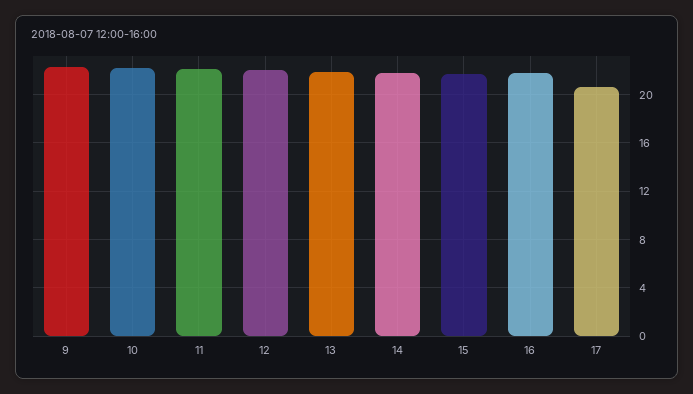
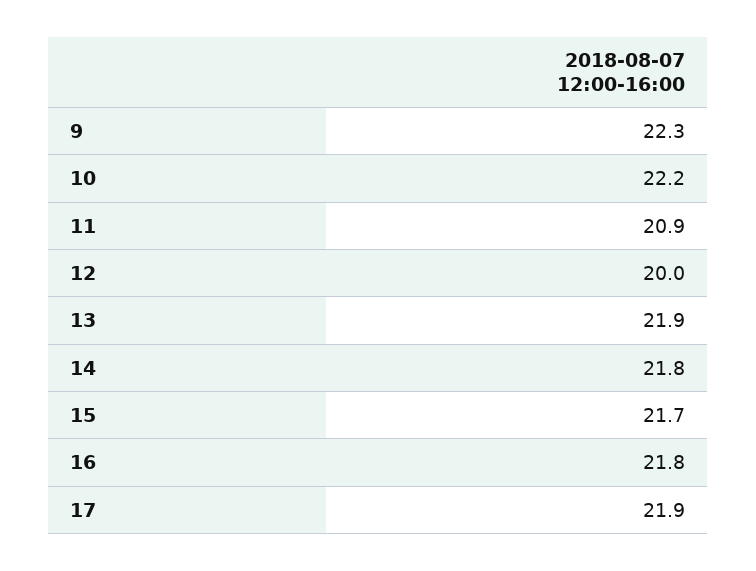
  {
    "9": 22.3,
    "10": 22.2,
-   "11": 22,
+   "11": 20.9,
-   "12": 22,
+   "12": 20,
    "13": 21.9,
    "14": 21.8,
    "15": 21.7,
    "16": 21.8,
-   "17": 20.5
+   "17": 21.9
  }

